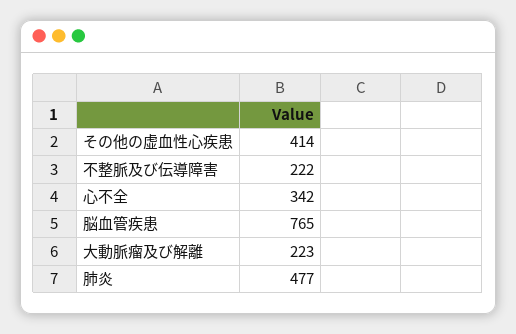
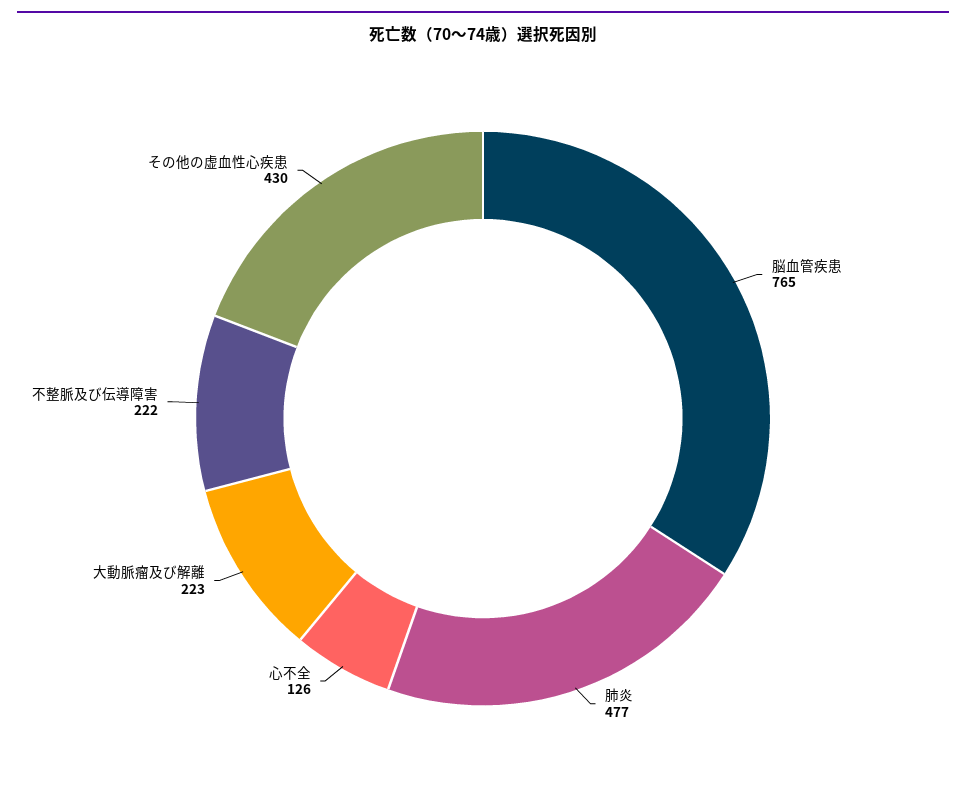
  {
-   "その他の虚血性心疾患": 414,
+   "その他の虚血性心疾患": 430,
    "不整脈及び伝導障害": 222,
-   "心不全": 342,
+   "心不全": 126,
    "脳血管疾患": 765,
    "大動脈瘤及び解離": 223,
    "肺炎": 477
  }

